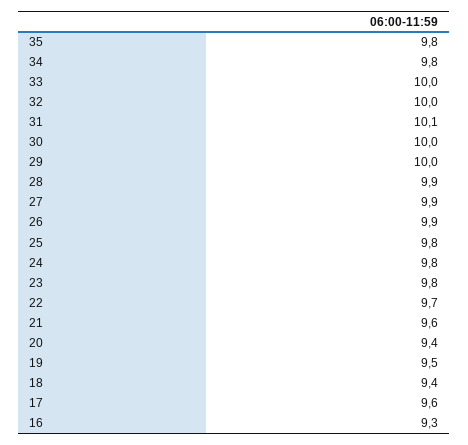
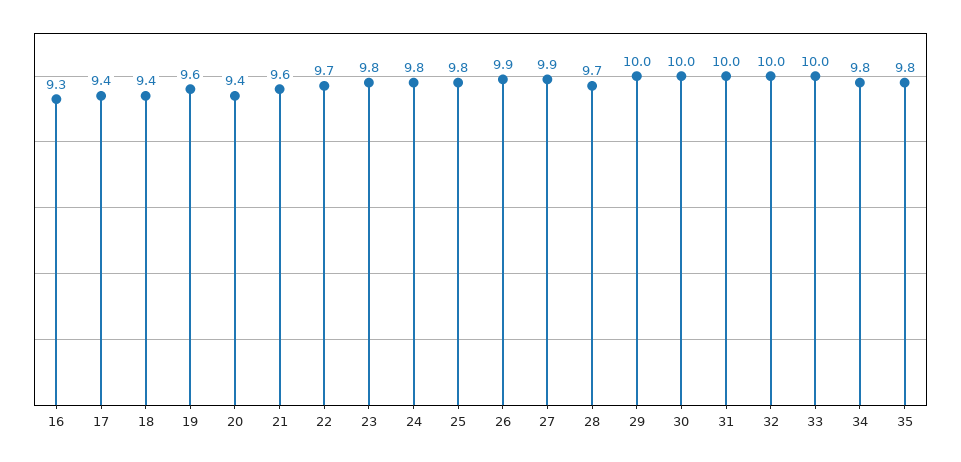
  {
    "35": 9.8,
    "34": 9.8,
    "33": 10,
    "32": 10,
-   "31": 10.1,
+   "31": 10,
    "30": 10,
    "29": 10,
-   "28": 9.9,
+   "28": 9.7,
    "27": 9.9,
    "26": 9.9,
    "25": 9.8,
    "24": 9.8,
    "23": 9.8,
    "22": 9.7,
    "21": 9.6,
    "20": 9.4,
-   "19": 9.5,
+   "19": 9.6,
    "18": 9.4,
-   "17": 9.6,
+   "17": 9.4,
    "16": 9.3
  }

